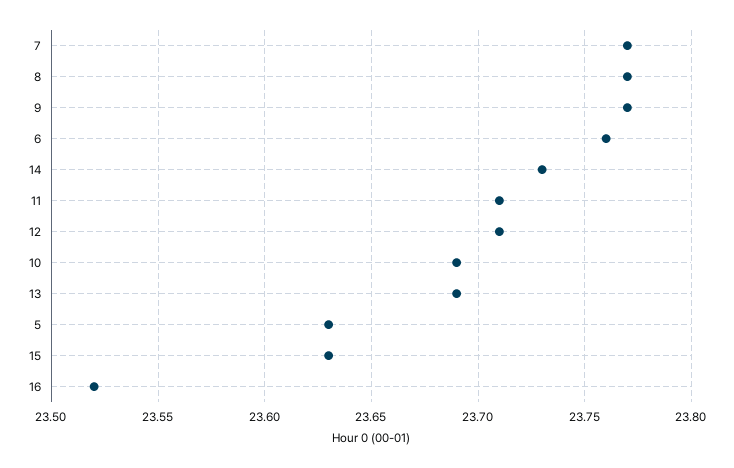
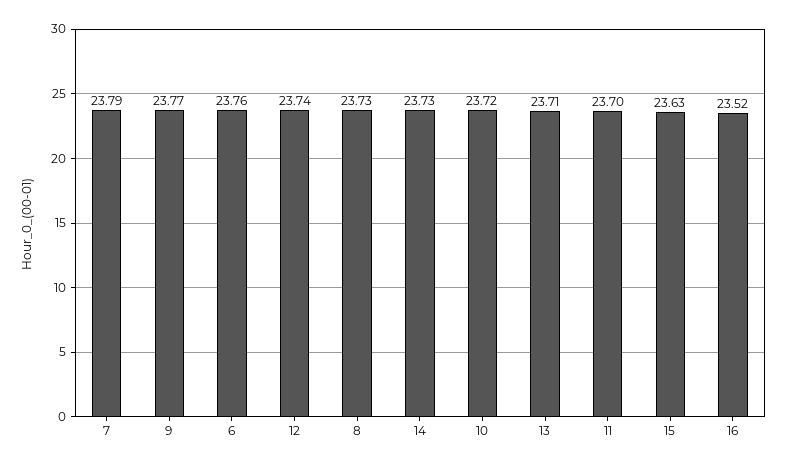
  {
-   "7": 23.77,
+   "7": 23.79,
-   "8": 23.77,
+   "8": 23.73,
    "9": 23.77,
    "6": 23.76,
    "14": 23.73,
-   "11": 23.71,
+   "11": 23.7,
-   "12": 23.71,
+   "12": 23.74,
-   "10": 23.69,
+   "10": 23.72,
-   "13": 23.69,
+   "13": 23.71,
-   "5": 23.63,
    "15": 23.63,
    "16": 23.52
  }

